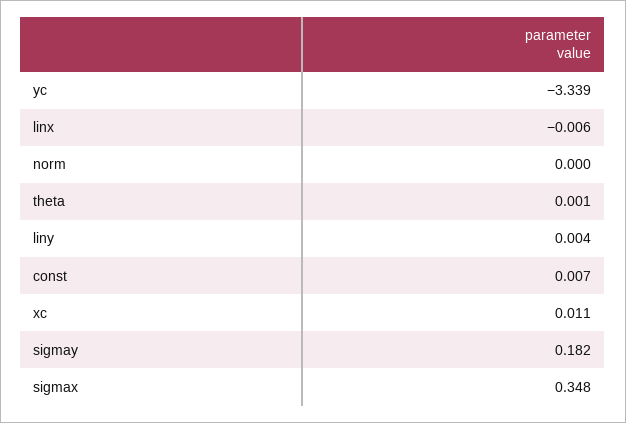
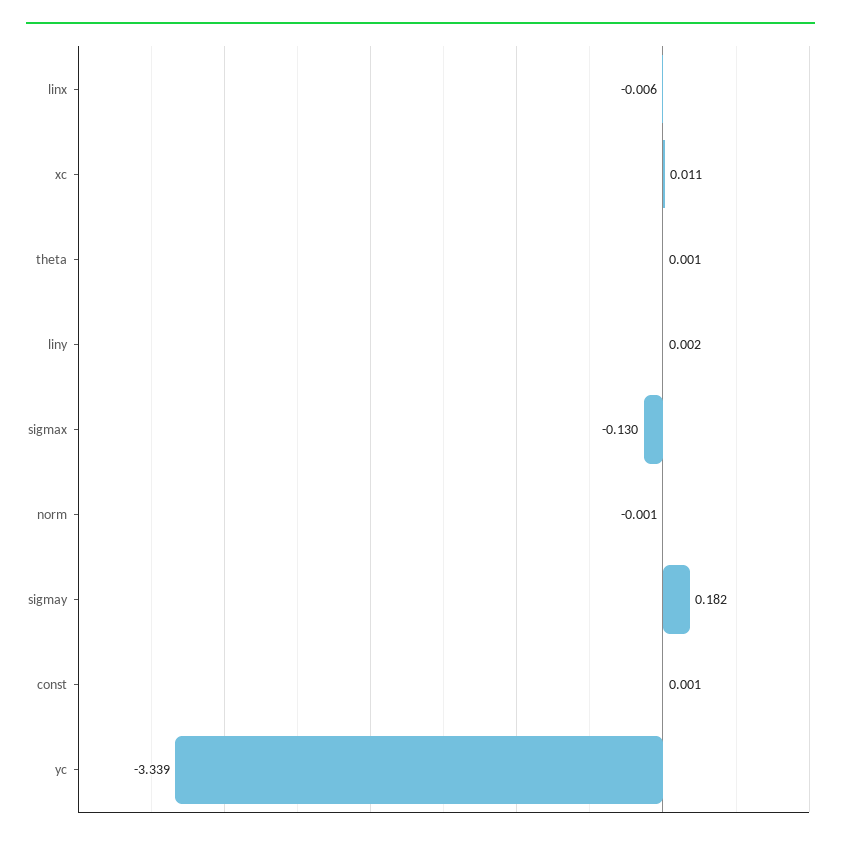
  {
    "yc": -3.339,
    "linx": -0.006,
-   "norm": 0,
+   "norm": -0.001,
    "theta": 0.001,
-   "liny": 0.004,
+   "liny": 0.002,
-   "const": 0.007,
+   "const": 0.001,
    "xc": 0.011,
    "sigmay": 0.182,
-   "sigmax": 0.348
+   "sigmax": -0.13
  }

